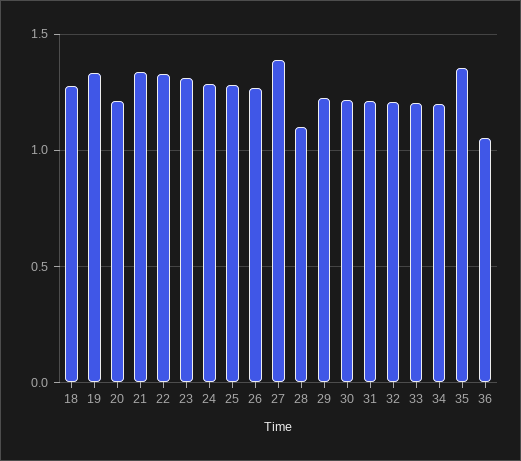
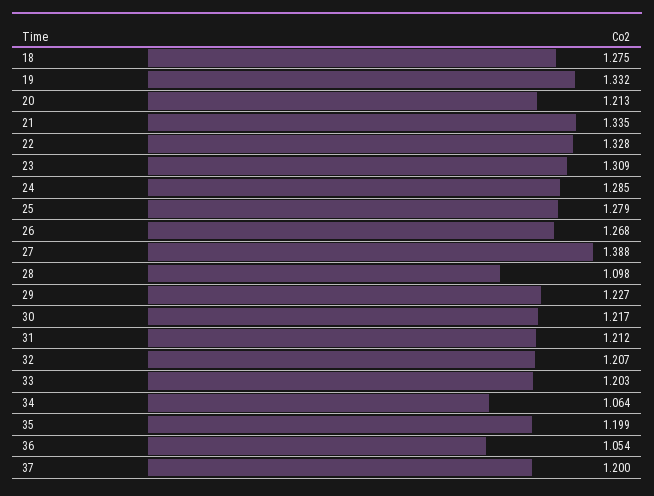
  {
    "18": 1.275,
    "19": 1.332,
    "20": 1.213,
    "21": 1.335,
    "22": 1.328,
    "23": 1.309,
    "24": 1.285,
    "25": 1.279,
    "26": 1.268,
    "27": 1.388,
    "28": 1.098,
    "29": 1.227,
    "30": 1.217,
    "31": 1.212,
    "32": 1.207,
    "33": 1.203,
-   "34": 1.2,
+   "34": 1.064,
-   "35": 1.35,
+   "35": 1.199,
-   "36": 1.054
+   "36": 1.054,
+   "37": 1.2
  }

